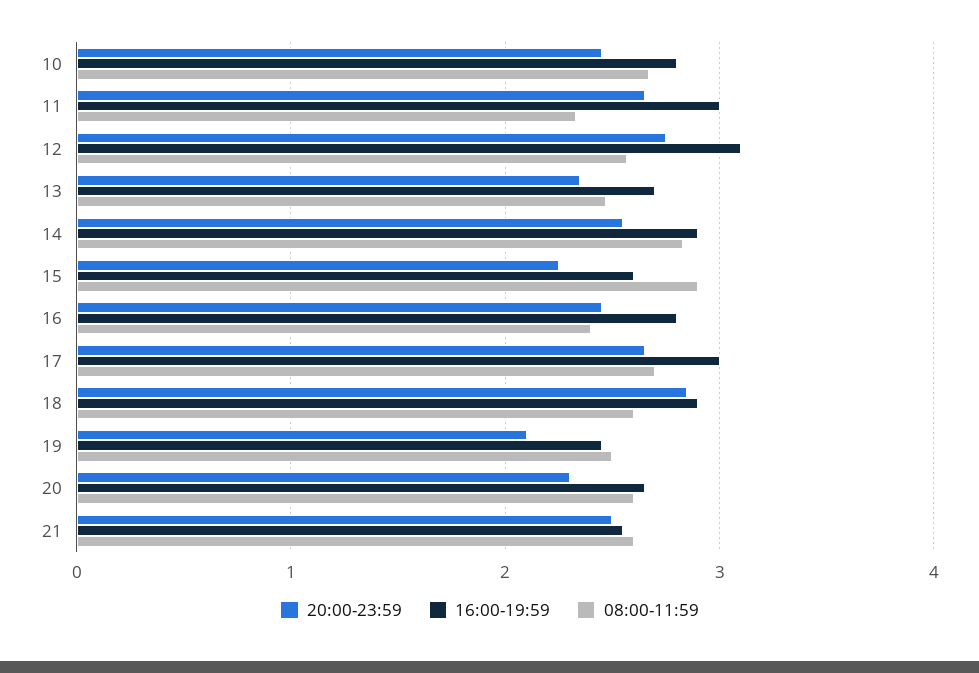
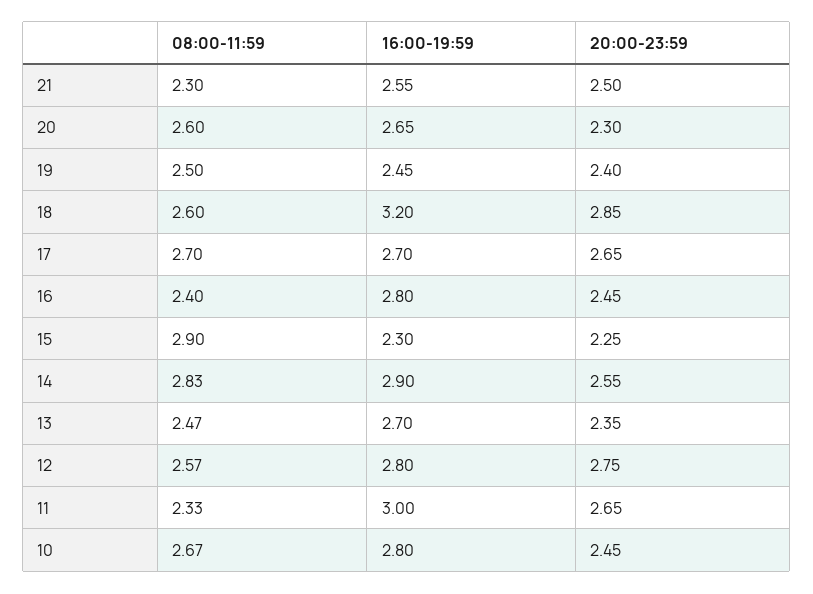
  {
    "20:00-23:59": {
      "10": 2.45,
      "11": 2.65,
      "12": 2.75,
      "13": 2.35,
      "14": 2.55,
      "15": 2.25,
      "16": 2.45,
      "17": 2.65,
      "18": 2.85,
-     "19": 2.1,
+     "19": 2.4,
      "20": 2.3,
      "21": 2.5
    },
    "16:00-19:59": {
      "10": 2.8,
      "11": 3,
-     "12": 3.1,
+     "12": 2.8,
      "13": 2.7,
      "14": 2.9,
-     "15": 2.6,
+     "15": 2.3,
      "16": 2.8,
-     "17": 3,
+     "17": 2.7,
-     "18": 2.9,
+     "18": 3.2,
      "19": 2.45,
      "20": 2.65,
      "21": 2.55
    },
    "08:00-11:59": {
      "10": 2.67,
      "11": 2.33,
      "12": 2.57,
      "13": 2.47,
      "14": 2.83,
      "15": 2.9,
      "16": 2.4,
      "17": 2.7,
      "18": 2.6,
      "19": 2.5,
      "20": 2.6,
-     "21": 2.6
+     "21": 2.3
    }
  }

